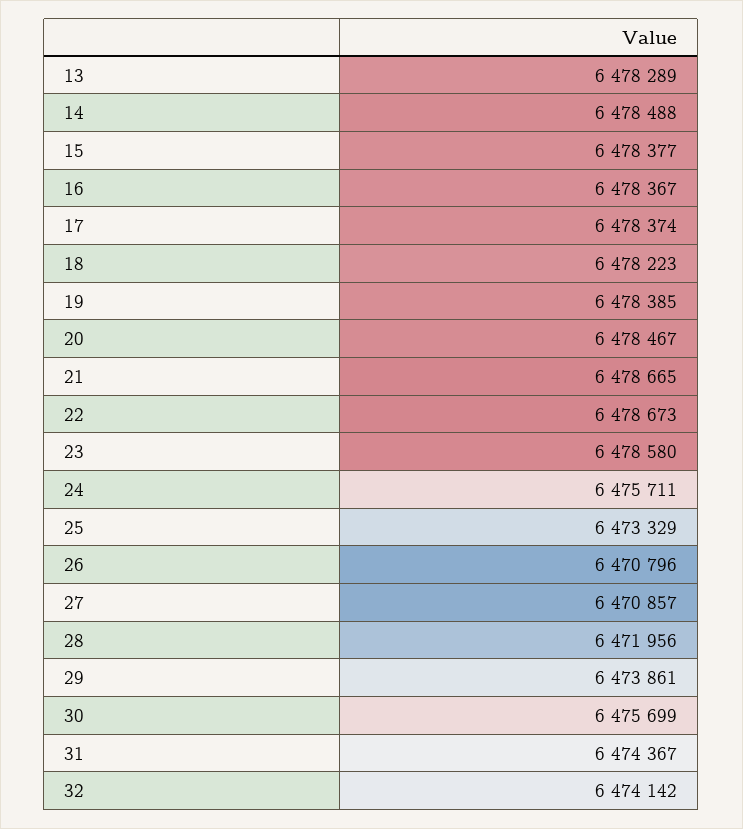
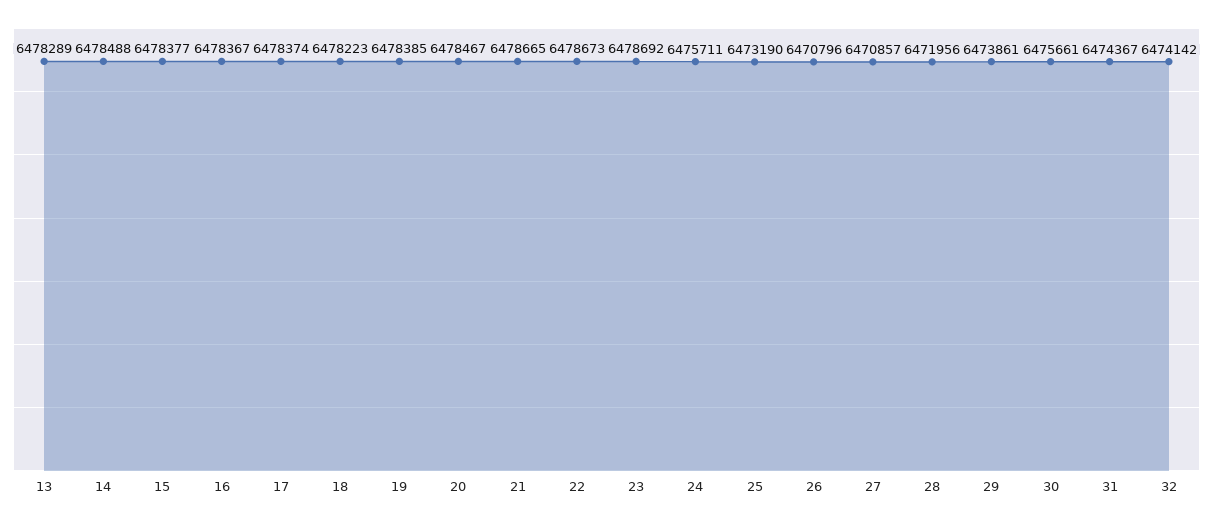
  {
    "13": 6478289,
    "14": 6478488,
    "15": 6478377,
    "16": 6478367,
    "17": 6478374,
    "18": 6478223,
    "19": 6478385,
    "20": 6478467,
    "21": 6478665,
    "22": 6478673,
-   "23": 6478580,
+   "23": 6478692,
    "24": 6475711,
-   "25": 6473329,
+   "25": 6473190,
    "26": 6470796,
    "27": 6470857,
    "28": 6471956,
    "29": 6473861,
-   "30": 6475699,
+   "30": 6475661,
    "31": 6474367,
    "32": 6474142
  }

